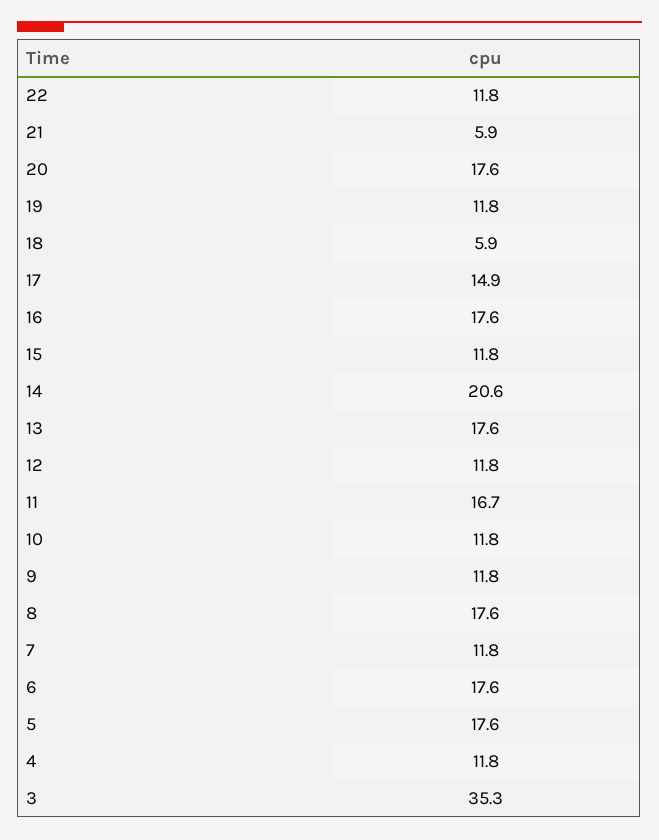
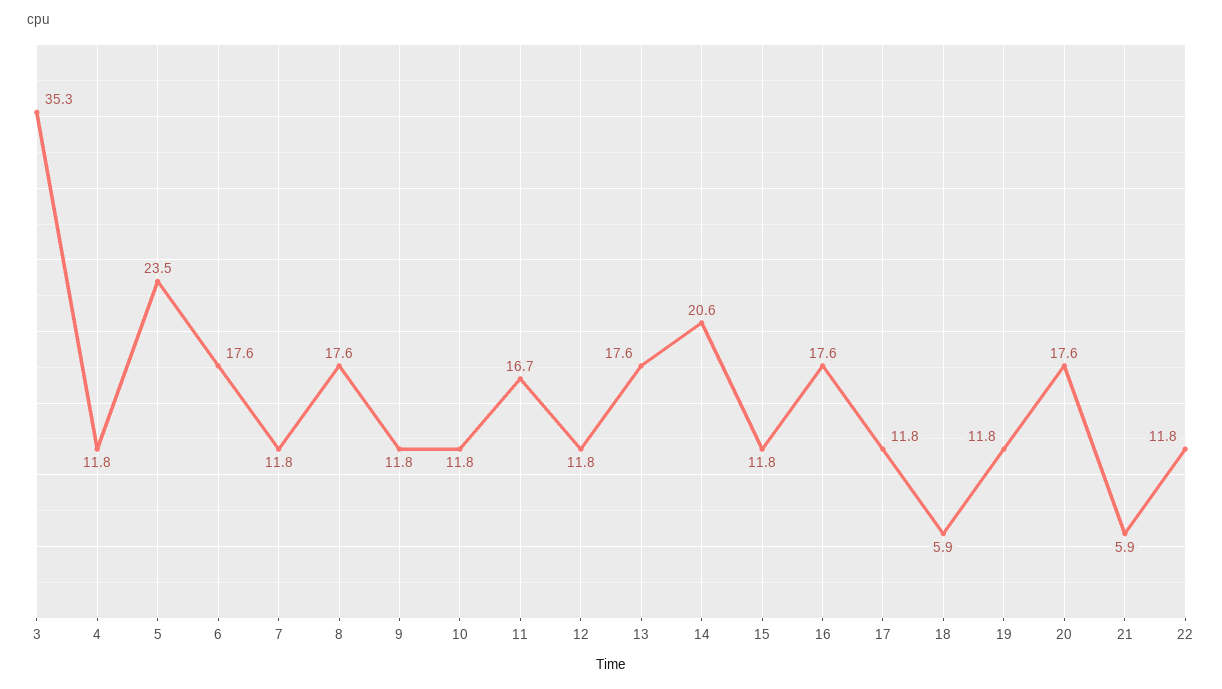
  {
    "22": 11.8,
    "21": 5.9,
    "20": 17.6,
    "19": 11.8,
    "18": 5.9,
-   "17": 14.9,
+   "17": 11.8,
    "16": 17.6,
    "15": 11.8,
    "14": 20.6,
    "13": 17.6,
    "12": 11.8,
    "11": 16.7,
    "10": 11.8,
    "9": 11.8,
    "8": 17.6,
    "7": 11.8,
    "6": 17.6,
-   "5": 17.6,
+   "5": 23.5,
    "4": 11.8,
    "3": 35.3
  }

